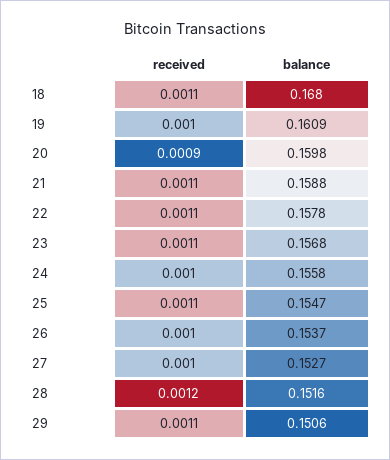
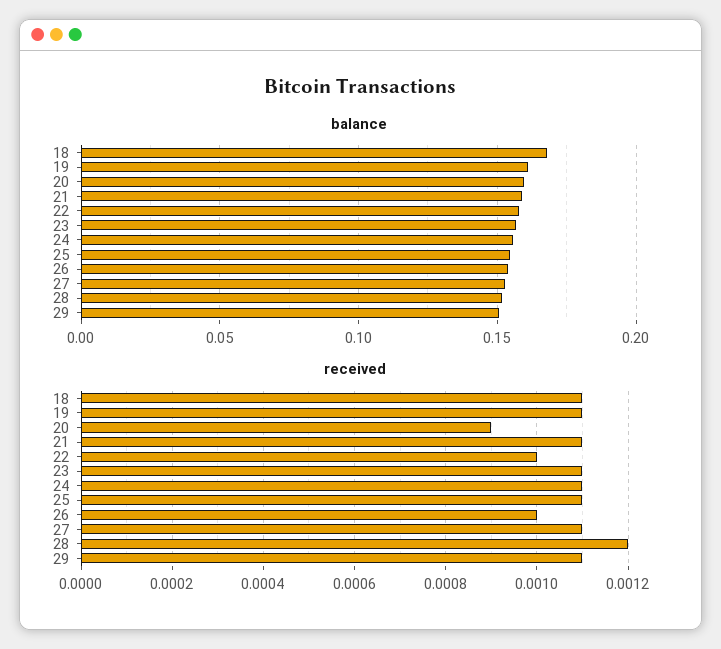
  {
    "received": {
      "18": 0.0011,
-     "19": 0.001,
+     "19": 0.0011,
      "20": 0.0009,
      "21": 0.0011,
-     "22": 0.0011,
+     "22": 0.001,
      "23": 0.0011,
-     "24": 0.001,
+     "24": 0.0011,
      "25": 0.0011,
      "26": 0.001,
-     "27": 0.001,
+     "27": 0.0011,
      "28": 0.0012,
      "29": 0.0011
    },
    "balance": {
      "18": 0.168,
      "19": 0.1609,
      "20": 0.1598,
      "21": 0.1588,
      "22": 0.1578,
      "23": 0.1568,
      "24": 0.1558,
      "25": 0.1547,
      "26": 0.1537,
      "27": 0.1527,
      "28": 0.1516,
      "29": 0.1506
    }
  }

